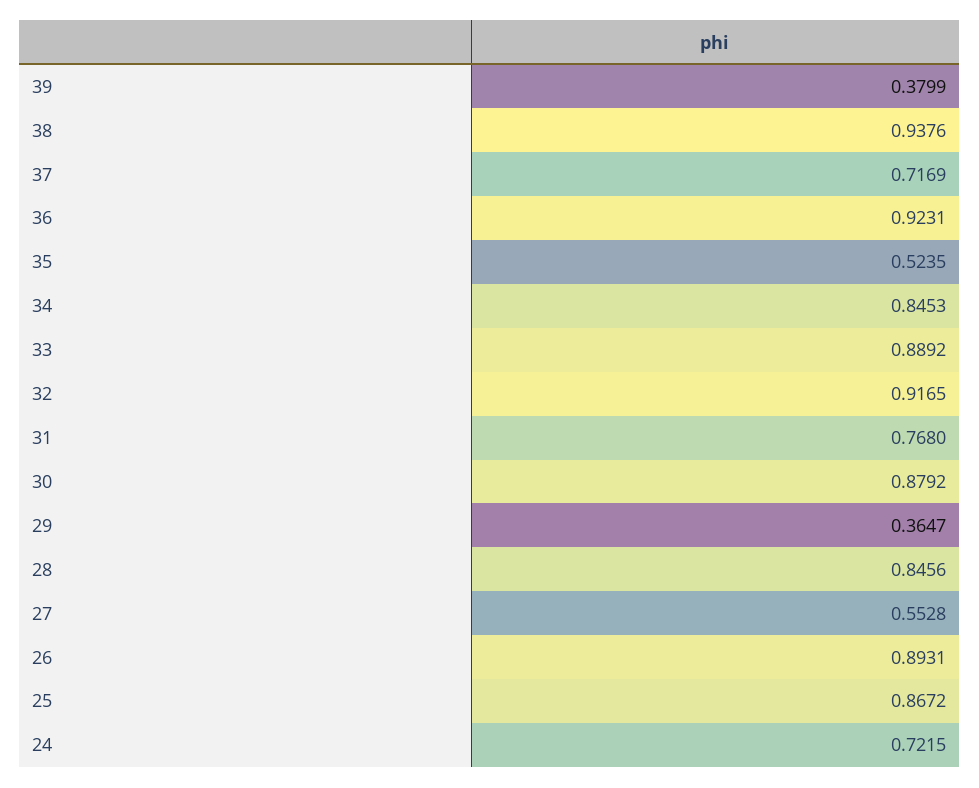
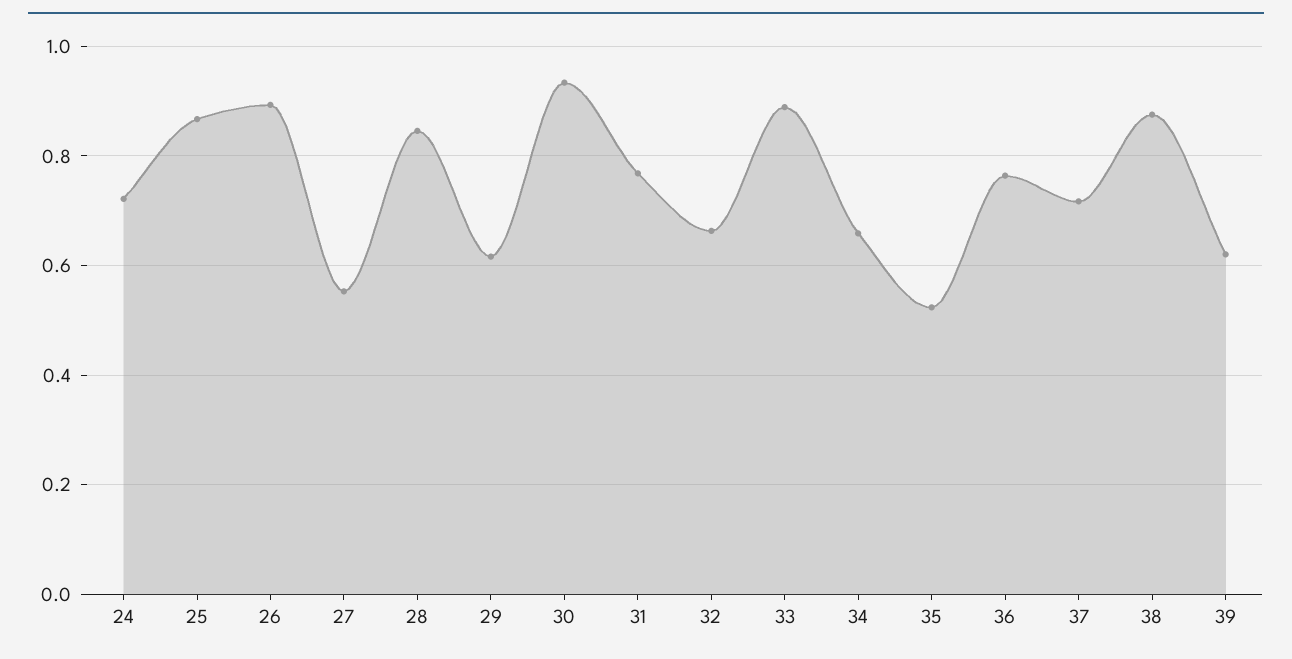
  {
-   "39": 0.3799,
+   "39": 0.62,
-   "38": 0.9376,
+   "38": 0.88,
    "37": 0.7169,
-   "36": 0.9231,
+   "36": 0.76,
    "35": 0.5235,
-   "34": 0.8453,
+   "34": 0.66,
    "33": 0.8892,
-   "32": 0.9165,
+   "32": 0.66,
    "31": 0.768,
-   "30": 0.8792,
+   "30": 0.94,
-   "29": 0.3647,
+   "29": 0.62,
    "28": 0.8456,
    "27": 0.5528,
    "26": 0.8931,
    "25": 0.8672,
    "24": 0.7215
  }

